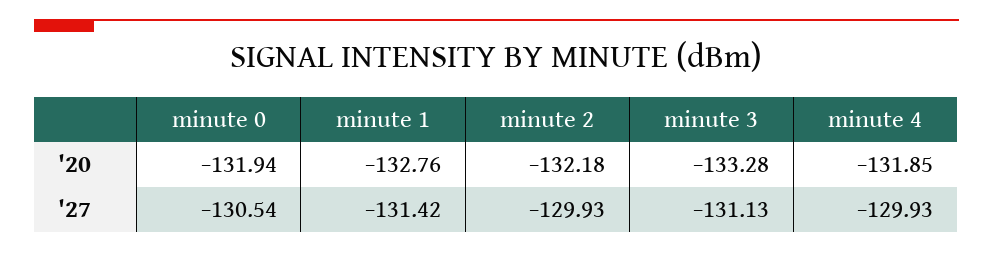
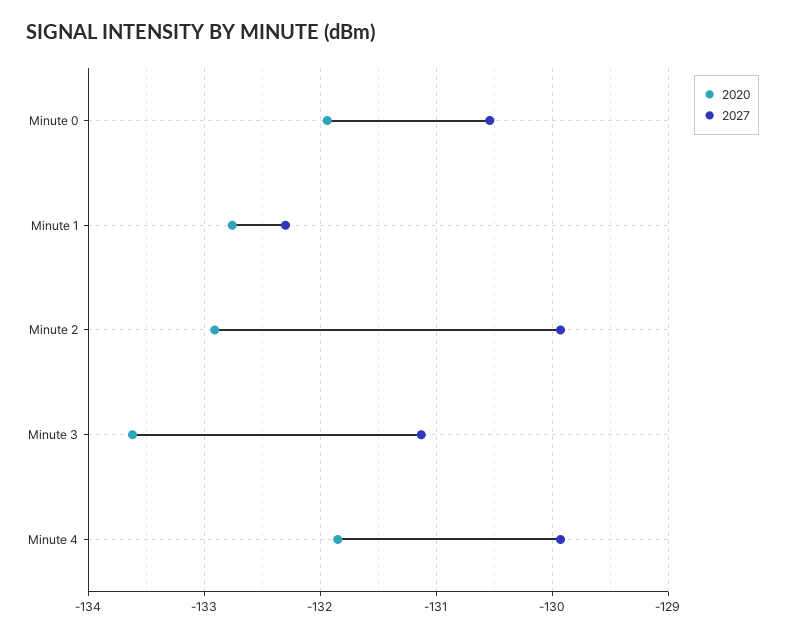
  {
    "'20": {
      "minute 0": -131.94,
      "minute 1": -132.76,
-     "minute 2": -132.18,
+     "minute 2": -132.9,
-     "minute 3": -133.28,
+     "minute 3": -133.6,
      "minute 4": -131.85
    },
    "'27": {
      "minute 0": -130.54,
-     "minute 1": -131.42,
+     "minute 1": -132.3,
      "minute 2": -129.93,
      "minute 3": -131.13,
      "minute 4": -129.93
    }
  }

